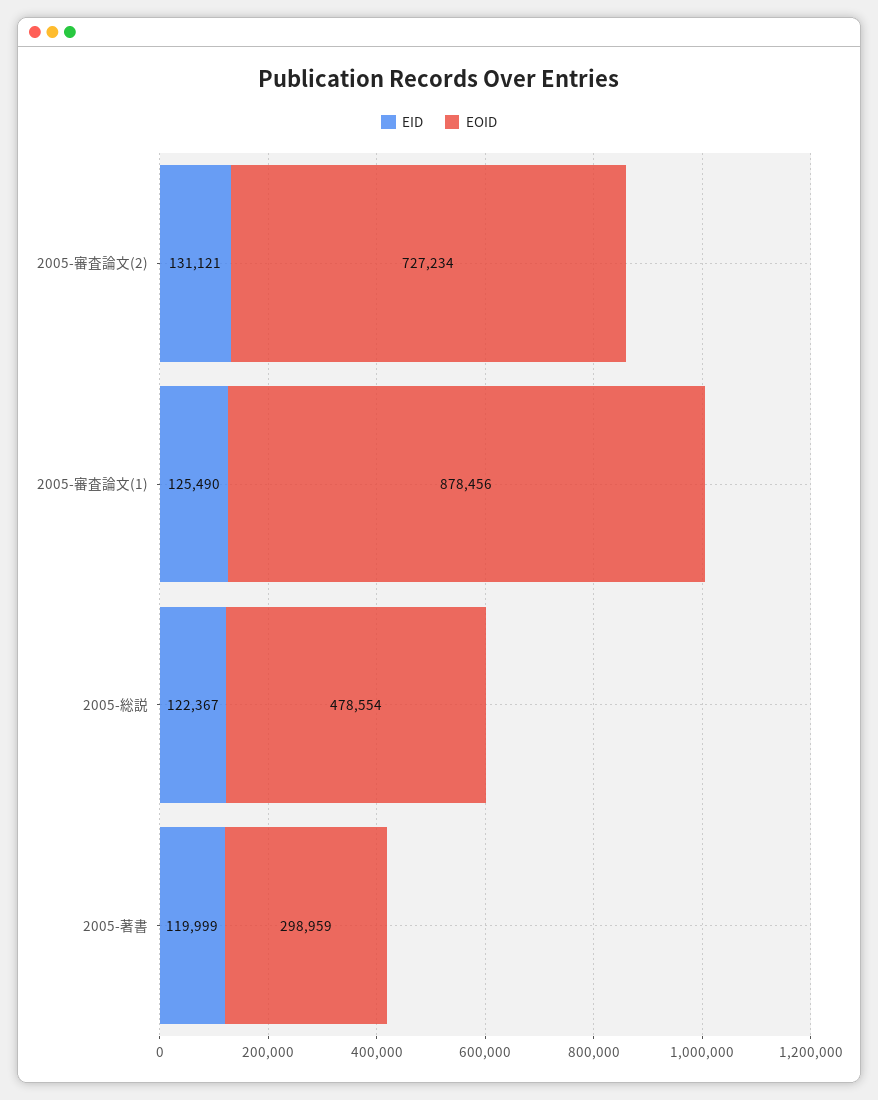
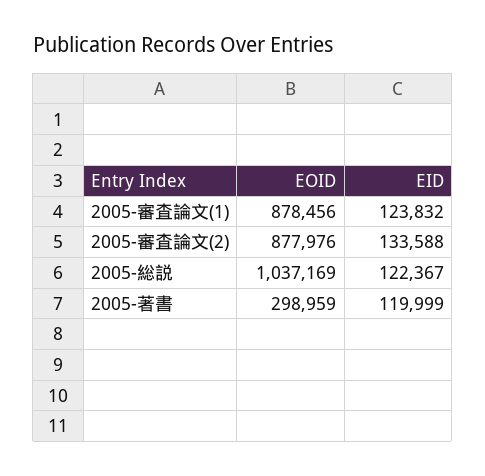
  {
    "EID": {
-     "2005-審査論文(2)": 131121,
+     "2005-審査論文(2)": 133588,
-     "2005-審査論文(1)": 125490,
+     "2005-審査論文(1)": 123832,
      "2005-総説": 122367,
      "2005-著書": 119999
    },
    "EOID": {
-     "2005-審査論文(2)": 727234,
+     "2005-審査論文(2)": 877976,
      "2005-審査論文(1)": 878456,
-     "2005-総説": 478554,
+     "2005-総説": 1037169,
      "2005-著書": 298959
    }
  }

